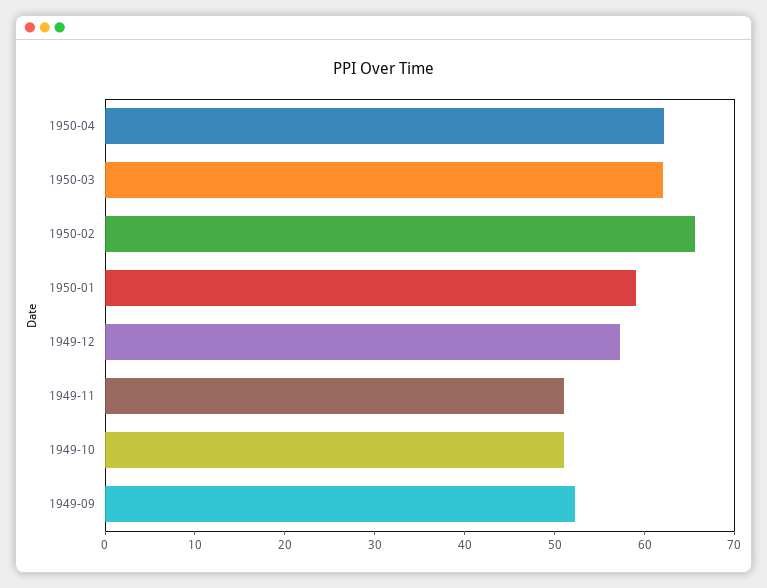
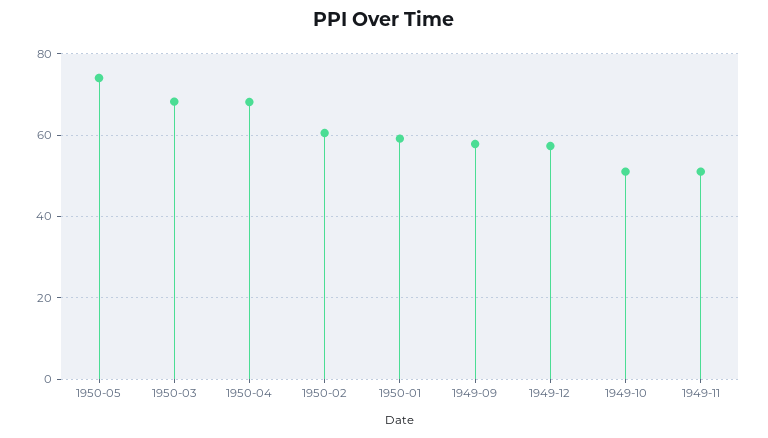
  {
-   "1950-04": 62,
+   "1950-04": 68,
-   "1950-03": 62,
+   "1950-03": 68,
-   "1950-02": 66,
+   "1950-02": 60,
    "1950-01": 60,
    "1949-12": 58,
    "1949-11": 52,
    "1949-10": 52,
-   "1949-09": 52
+   "1949-09": 58,
+   "1950-05": 74
  }

